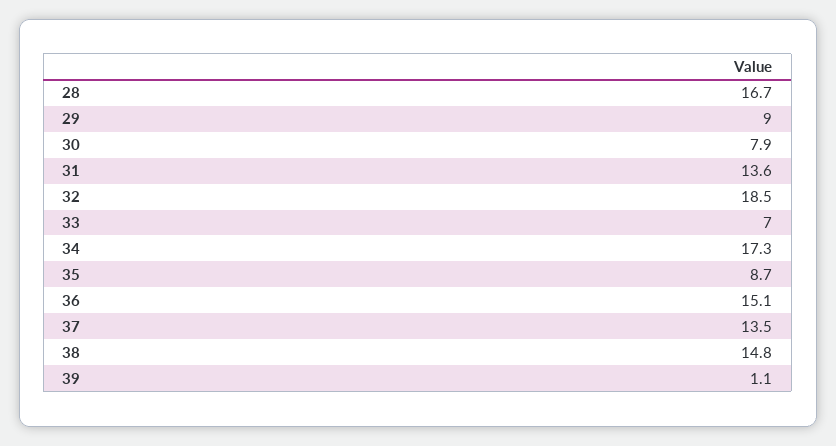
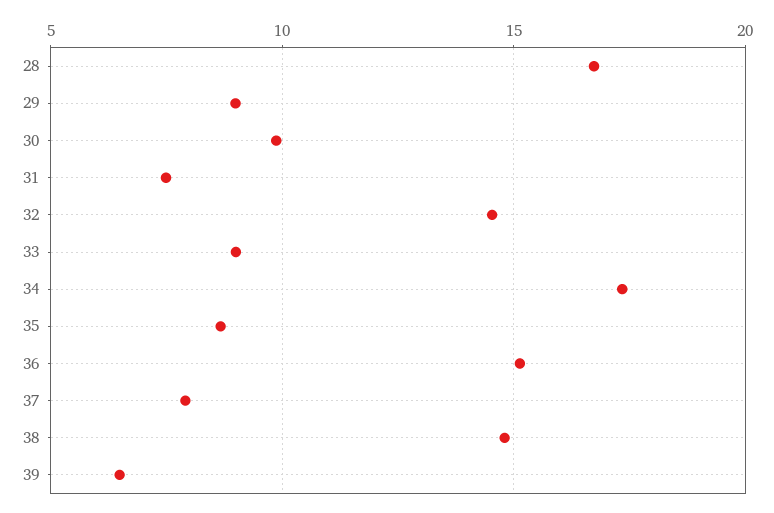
  {
    "28": 16.7,
    "29": 9,
-   "30": 7.9,
+   "30": 10,
-   "31": 13.6,
+   "31": 7.5,
-   "32": 18.5,
+   "32": 14.5,
-   "33": 7,
+   "33": 9,
    "34": 17.3,
    "35": 8.7,
    "36": 15.1,
-   "37": 13.5,
+   "37": 8,
    "38": 14.8,
-   "39": 1.1
+   "39": 6.5
  }

